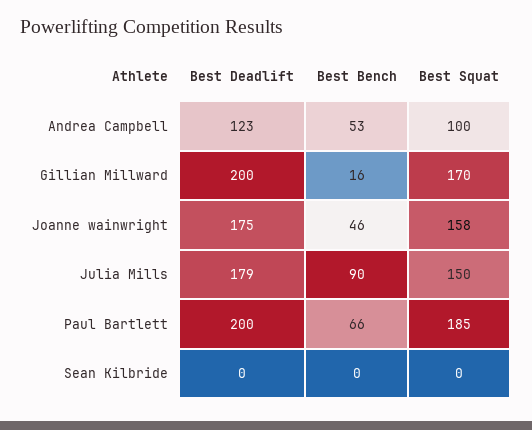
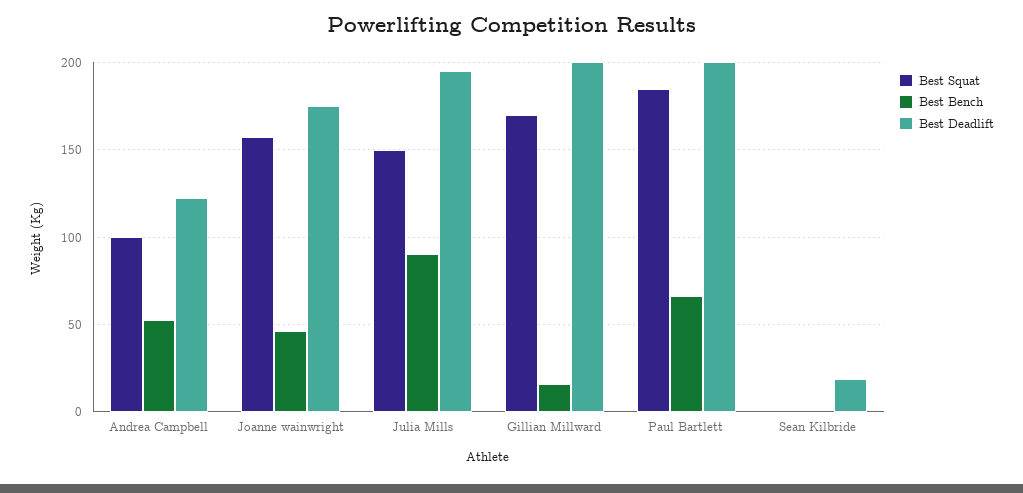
  {
    "Best Deadlift": {
      "Andrea Campbell": 123,
      "Gillian Millward": 200,
      "Joanne wainwright": 175,
-     "Julia Mills": 179,
+     "Julia Mills": 195,
      "Paul Bartlett": 200,
-     "Sean Kilbride": 0
+     "Sean Kilbride": 20
    },
    "Best Bench": {
      "Andrea Campbell": 53,
      "Gillian Millward": 16,
      "Joanne wainwright": 46,
      "Julia Mills": 90,
      "Paul Bartlett": 66,
      "Sean Kilbride": 0
    },
    "Best Squat": {
      "Andrea Campbell": 100,
      "Gillian Millward": 170,
      "Joanne wainwright": 158,
      "Julia Mills": 150,
      "Paul Bartlett": 185,
      "Sean Kilbride": 0
    }
  }

